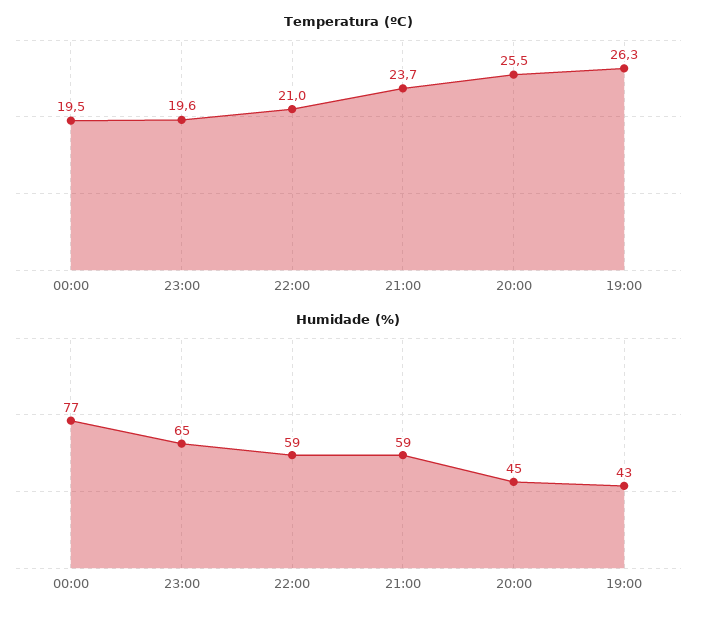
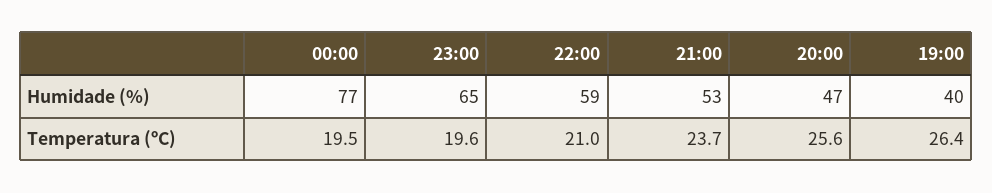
  {
    "Temperatura (ºC)": {
      "00:00": 19.5,
      "23:00": 19.6,
      "22:00": 21,
      "21:00": 23.7,
-     "20:00": 25.5,
+     "20:00": 25.6,
-     "19:00": 26.3
+     "19:00": 26.4
    },
    "Humidade (%)": {
      "00:00": 77,
      "23:00": 65,
      "22:00": 59,
-     "21:00": 59,
+     "21:00": 53,
-     "20:00": 45,
+     "20:00": 47,
-     "19:00": 43
+     "19:00": 40
    }
  }

